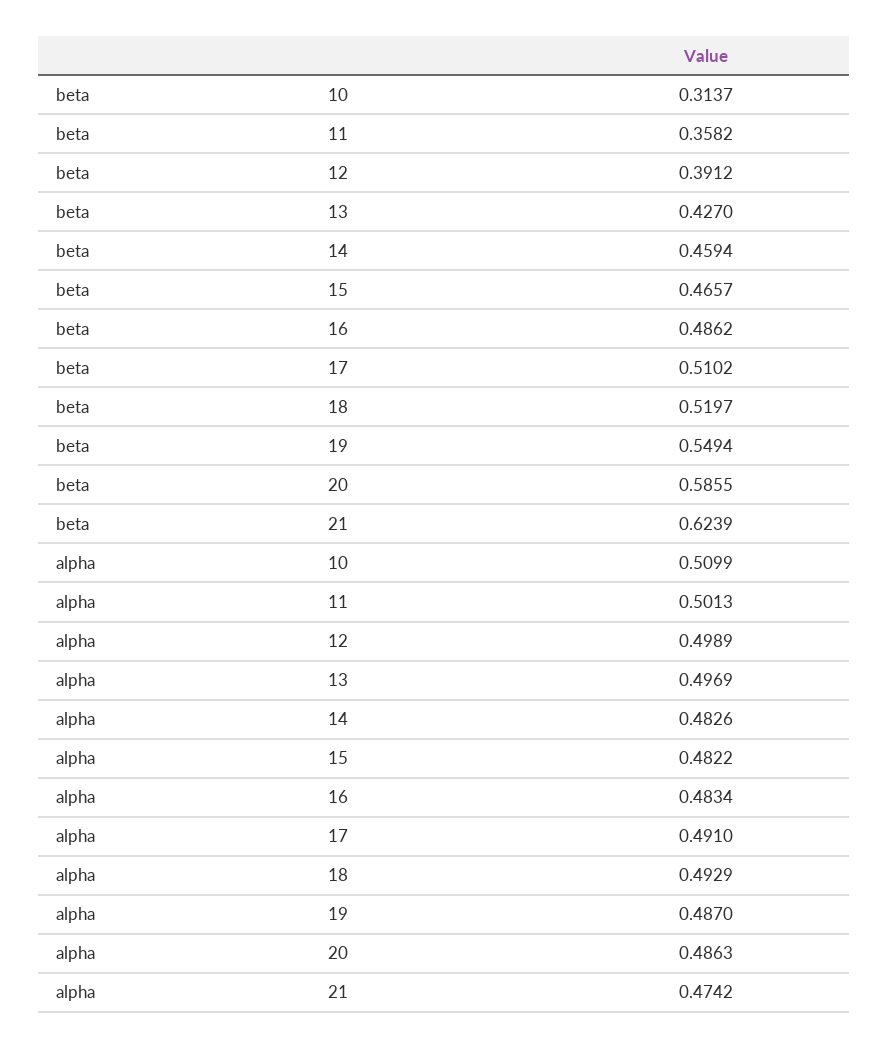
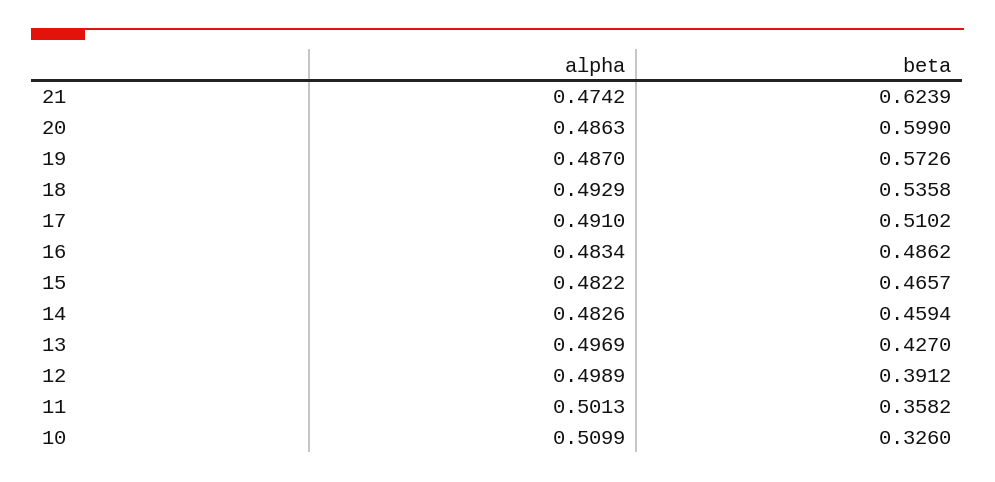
  {
    "beta": {
-     "10": 0.3137,
+     "10": 0.326,
      "11": 0.3582,
      "12": 0.3912,
      "13": 0.427,
      "14": 0.4594,
      "15": 0.4657,
      "16": 0.4862,
      "17": 0.5102,
-     "18": 0.5197,
+     "18": 0.5358,
-     "19": 0.5494,
+     "19": 0.5726,
-     "20": 0.5855,
+     "20": 0.599,
      "21": 0.6239
    },
    "alpha": {
      "10": 0.5099,
      "11": 0.5013,
      "12": 0.4989,
      "13": 0.4969,
      "14": 0.4826,
      "15": 0.4822,
      "16": 0.4834,
      "17": 0.491,
      "18": 0.4929,
      "19": 0.487,
      "20": 0.4863,
      "21": 0.4742
    }
  }

